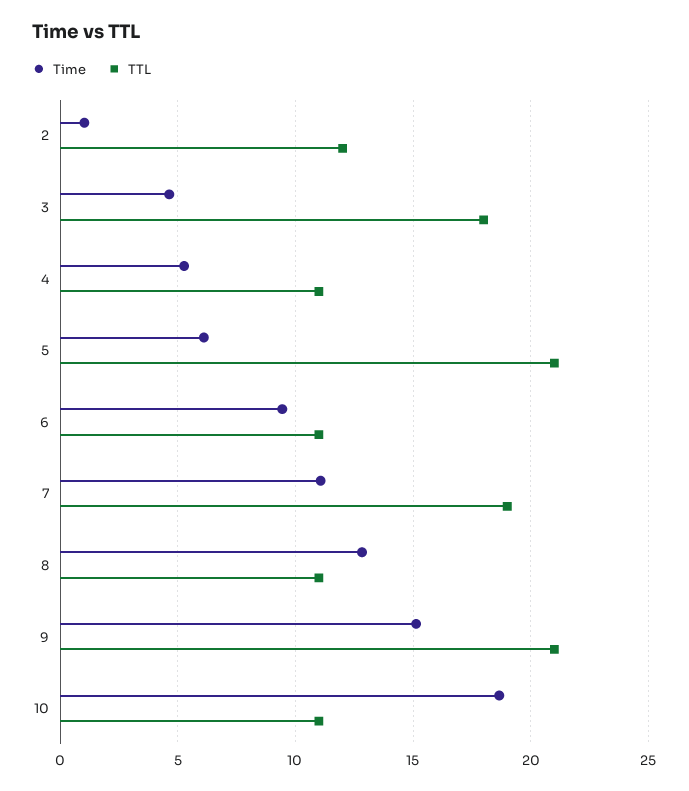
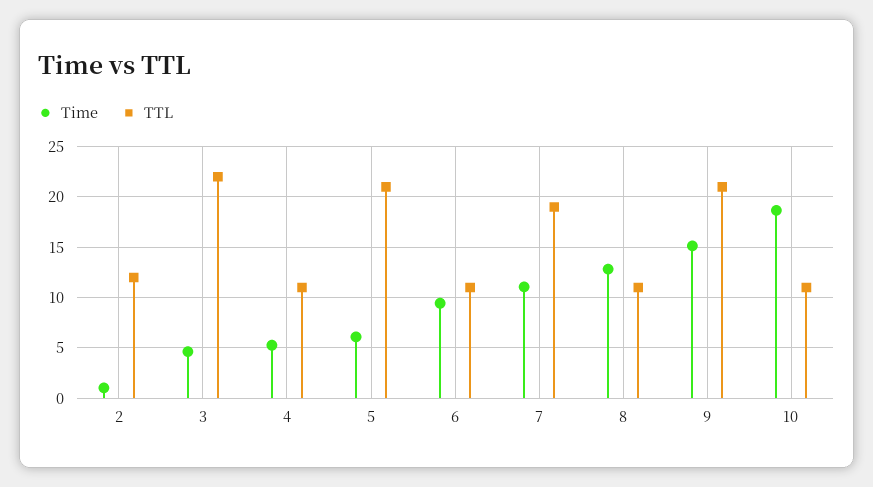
  {
    "Time": {
      "2": 1,
      "3": 4.5,
      "4": 5.5,
      "5": 6,
      "6": 9.5,
      "7": 11,
      "8": 13,
      "9": 15,
      "10": 18.5
    },
    "TTL": {
      "2": 12,
-     "3": 18,
+     "3": 22,
      "4": 11,
      "5": 21,
      "6": 11,
      "7": 19,
      "8": 11,
      "9": 21,
      "10": 11
    }
  }

